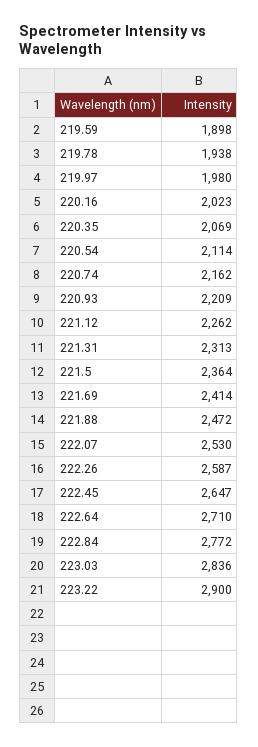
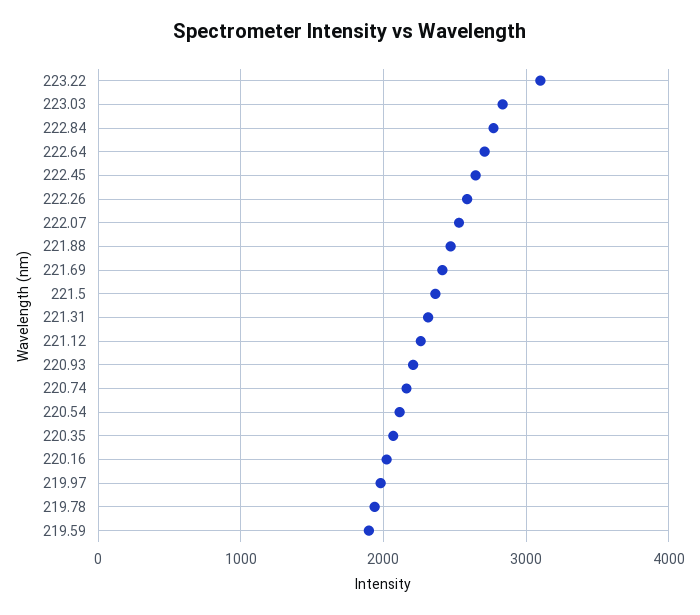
  {
    "219.59": 1898,
    "219.78": 1938,
    "219.97": 1980,
    "220.16": 2023,
    "220.35": 2069,
    "220.54": 2114,
    "220.74": 2162,
    "220.93": 2209,
    "221.12": 2262,
    "221.31": 2313,
    "221.5": 2364,
    "221.69": 2414,
    "221.88": 2472,
    "222.07": 2530,
    "222.26": 2587,
    "222.45": 2647,
    "222.64": 2710,
    "222.84": 2772,
    "223.03": 2836,
-   "223.22": 2900
+   "223.22": 3100
  }

